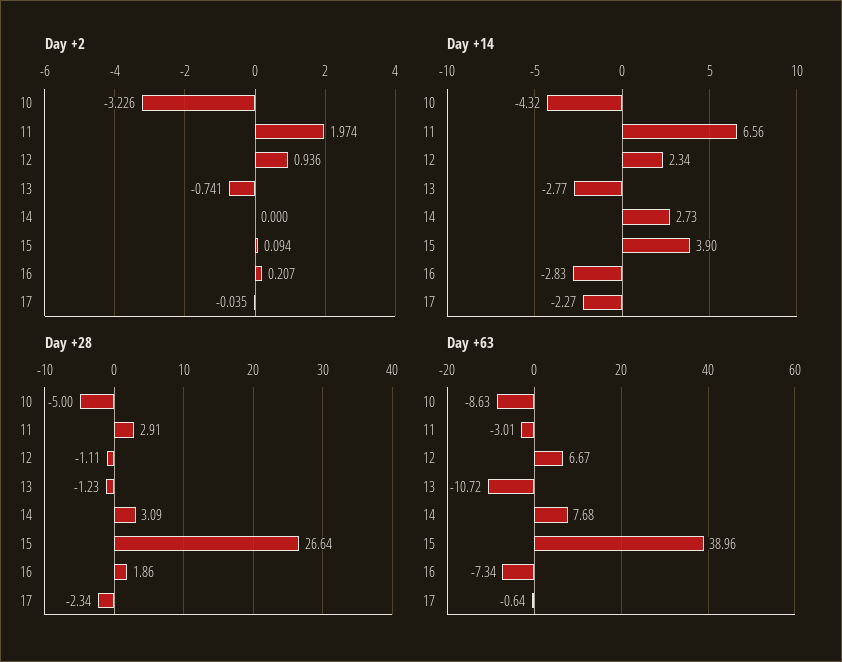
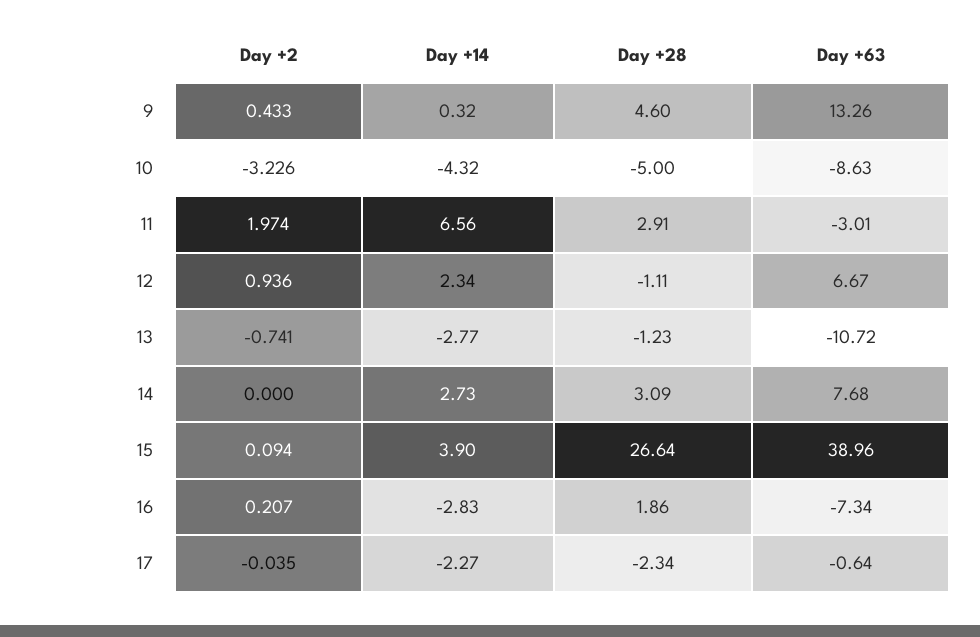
  {
    "Day +2": {
      "10": -3.226,
      "11": 1.974,
      "12": 0.936,
      "13": -0.741,
      "14": 0,
      "15": 0.094,
      "16": 0.207,
-     "17": -0.035
+     "17": -0.035,
+     "9": 0.433
    },
    "Day +14": {
      "10": -4.32,
      "11": 6.56,
      "12": 2.34,
      "13": -2.77,
      "14": 2.73,
      "15": 3.9,
      "16": -2.83,
-     "17": -2.27
+     "17": -2.27,
+     "9": 0.32
    },
    "Day +28": {
      "10": -5,
      "11": 2.91,
      "12": -1.11,
      "13": -1.23,
      "14": 3.09,
      "15": 26.64,
      "16": 1.86,
-     "17": -2.34
+     "17": -2.34,
+     "9": 4.6
    },
    "Day +63": {
      "10": -8.63,
      "11": -3.01,
      "12": 6.67,
      "13": -10.72,
      "14": 7.68,
      "15": 38.96,
      "16": -7.34,
-     "17": -0.64
+     "17": -0.64,
+     "9": 13.26
    }
  }

